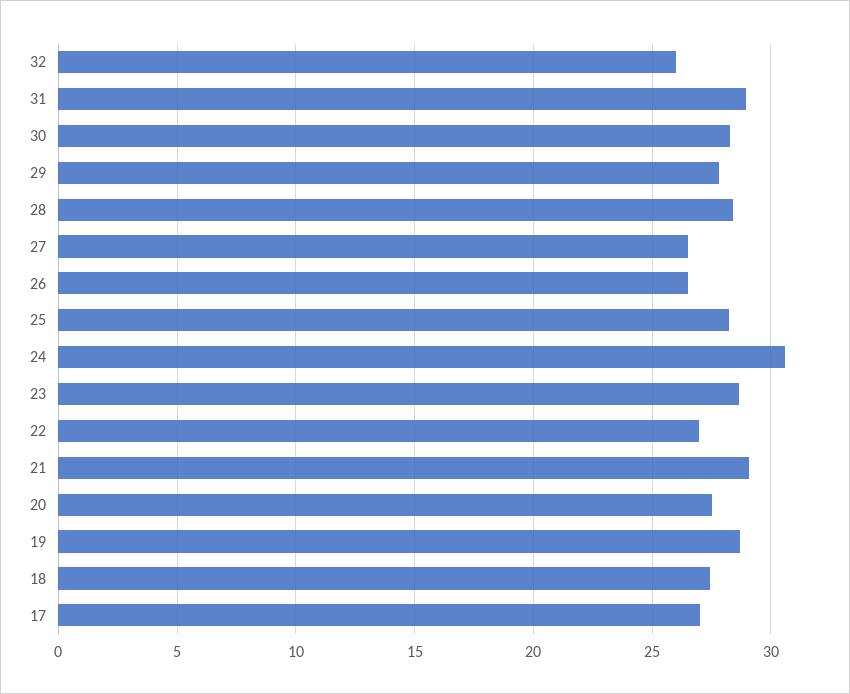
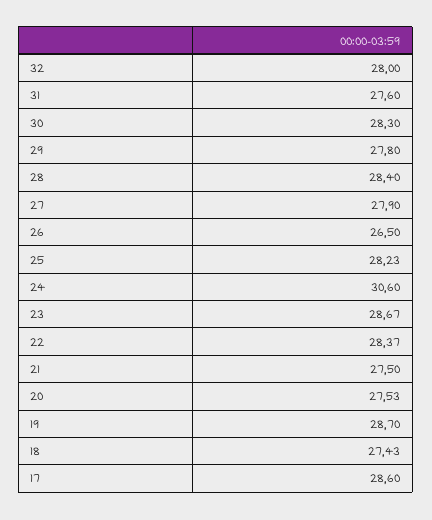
  {
-   "32": 26,
+   "32": 28,
-   "31": 29,
+   "31": 27.6,
    "30": 28.3,
    "29": 27.8,
    "28": 28.4,
-   "27": 26.5,
+   "27": 27.9,
    "26": 26.5,
    "25": 28.23,
    "24": 30.6,
    "23": 28.67,
-   "22": 27,
+   "22": 28.37,
-   "21": 29,
+   "21": 27.5,
    "20": 27.53,
    "19": 28.7,
    "18": 27.43,
-   "17": 27
+   "17": 28.6
  }

